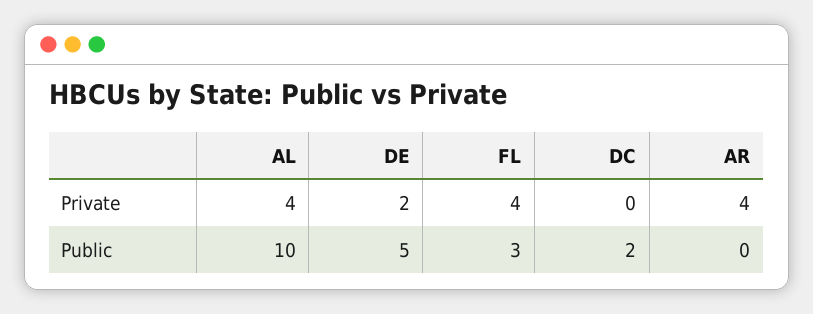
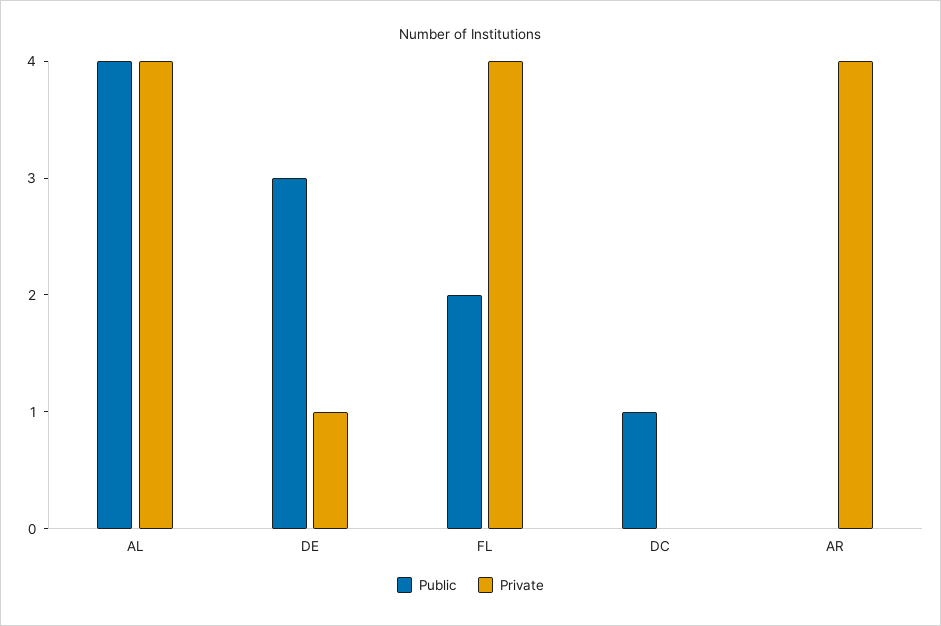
  {
    "Private": {
      "AL": 4,
-     "DE": 2,
+     "DE": 1,
      "FL": 4,
      "DC": 0,
      "AR": 4
    },
    "Public": {
-     "AL": 10,
+     "AL": 4,
-     "DE": 5,
+     "DE": 3,
-     "FL": 3,
+     "FL": 2,
-     "DC": 2,
+     "DC": 1,
      "AR": 0
    }
  }

